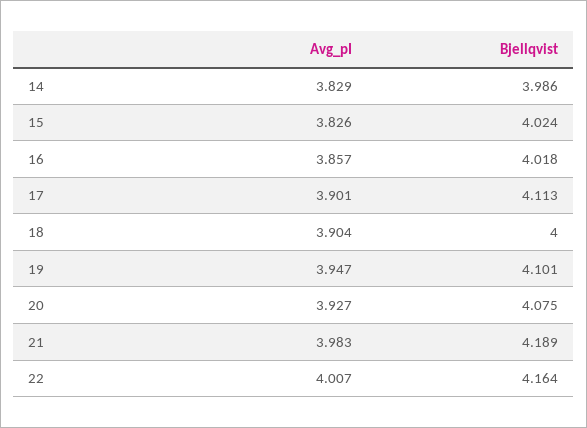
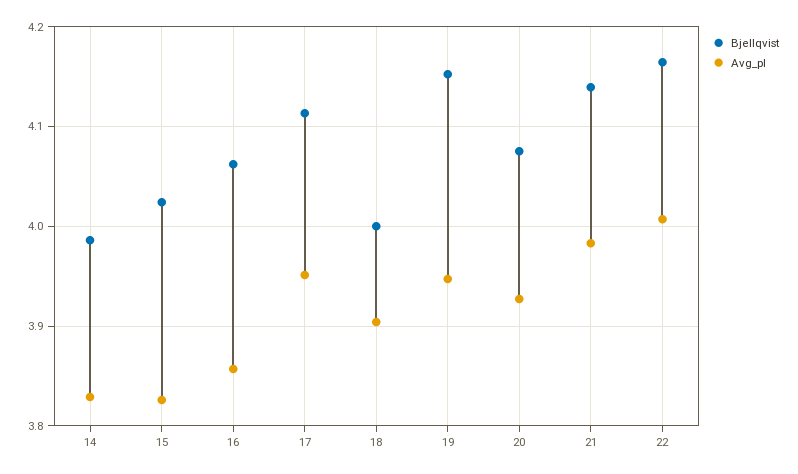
  {
    "Avg_pI": {
      "14": 3.829,
      "15": 3.826,
      "16": 3.857,
-     "17": 3.901,
+     "17": 3.95,
      "18": 3.904,
      "19": 3.947,
      "20": 3.927,
      "21": 3.983,
      "22": 4.007
    },
    "Bjellqvist": {
      "14": 3.986,
      "15": 4.024,
-     "16": 4.018,
+     "16": 4.06,
      "17": 4.113,
      "18": 4,
-     "19": 4.101,
+     "19": 4.15,
      "20": 4.075,
-     "21": 4.189,
+     "21": 4.14,
      "22": 4.164
    }
  }

